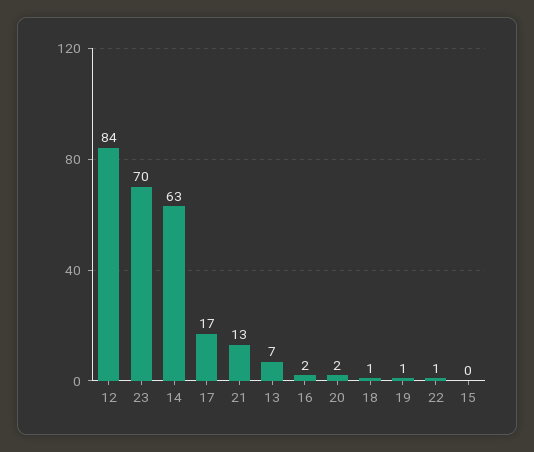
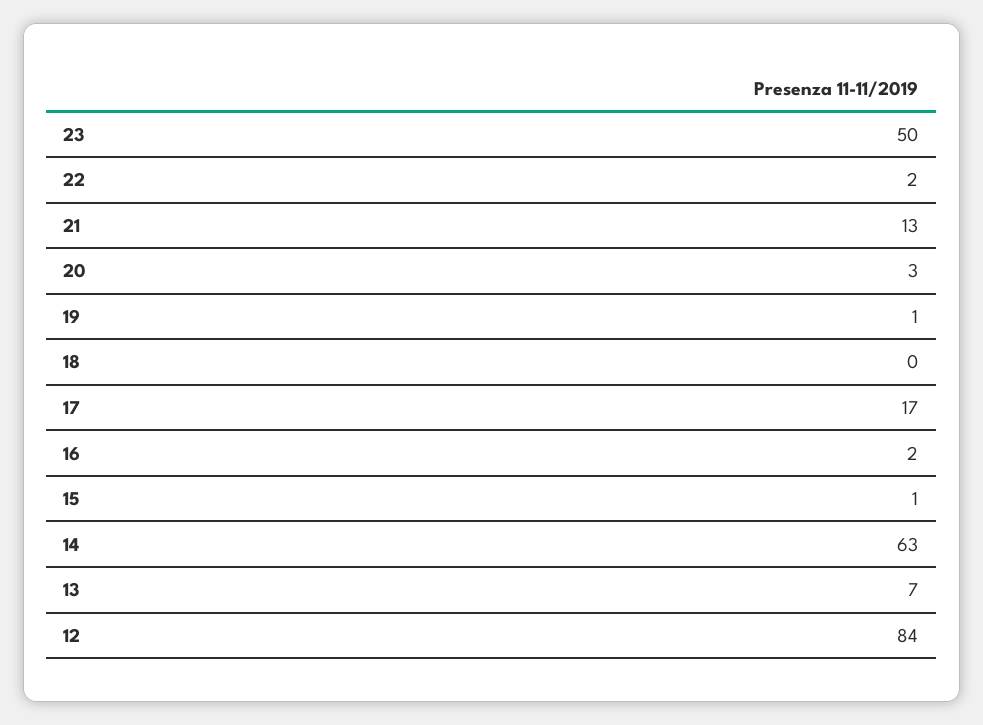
  {
    "12": 84,
-   "23": 70,
+   "23": 50,
    "14": 63,
    "17": 17,
    "21": 13,
    "13": 7,
    "16": 2,
-   "20": 2,
+   "20": 3,
-   "18": 1,
+   "18": 0,
    "19": 1,
-   "22": 1,
+   "22": 2,
-   "15": 0
+   "15": 1
  }

